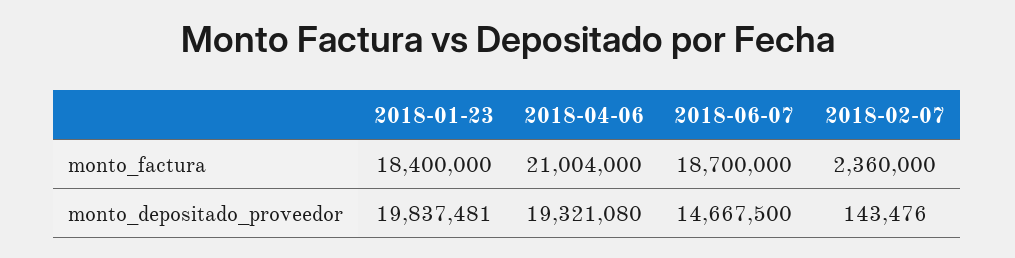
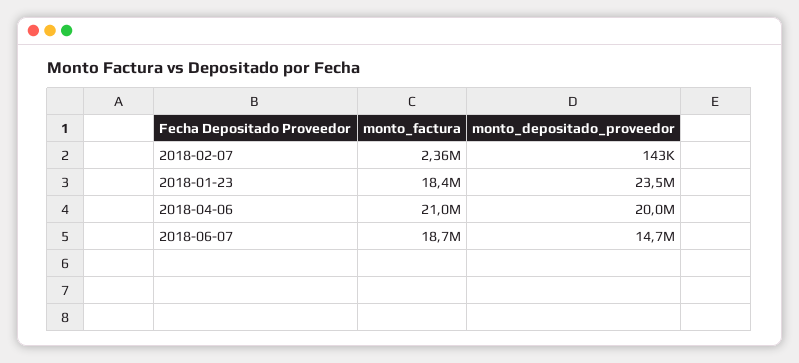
  {
    "2018-01-23": {
      "monto_factura": 18400000,
-     "monto_depositado_proveedor": 19837481
+     "monto_depositado_proveedor": 23500000
    },
    "2018-04-06": {
      "monto_factura": 21004000,
-     "monto_depositado_proveedor": 19321080
+     "monto_depositado_proveedor": 20000000
    },
    "2018-06-07": {
      "monto_factura": 18700000,
      "monto_depositado_proveedor": 14667500
    },
    "2018-02-07": {
      "monto_factura": 2360000,
      "monto_depositado_proveedor": 143476
    }
  }

